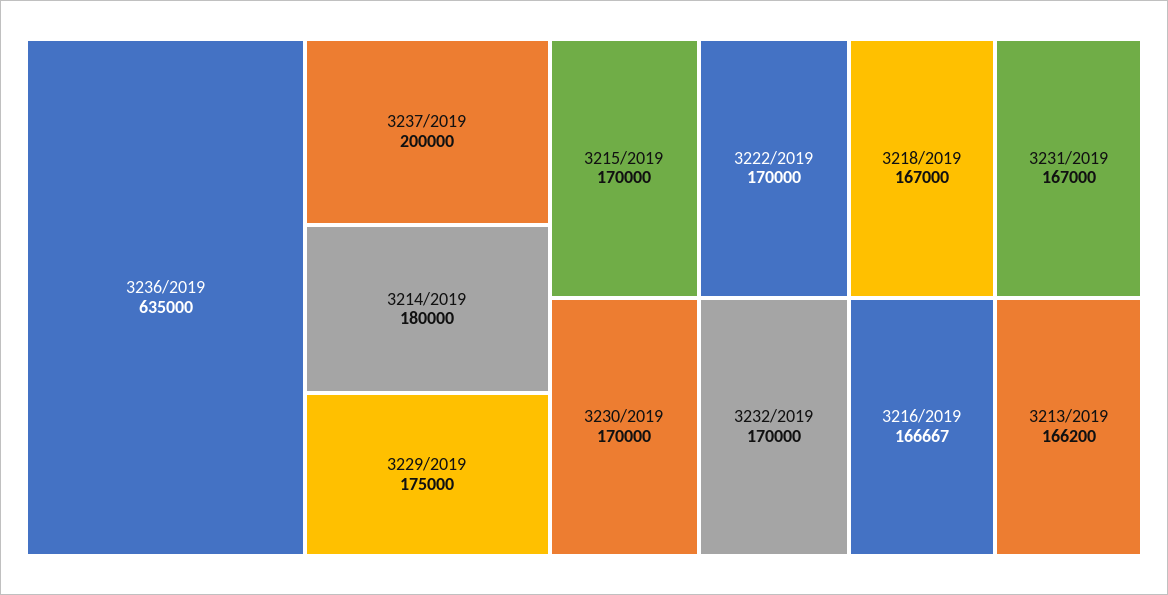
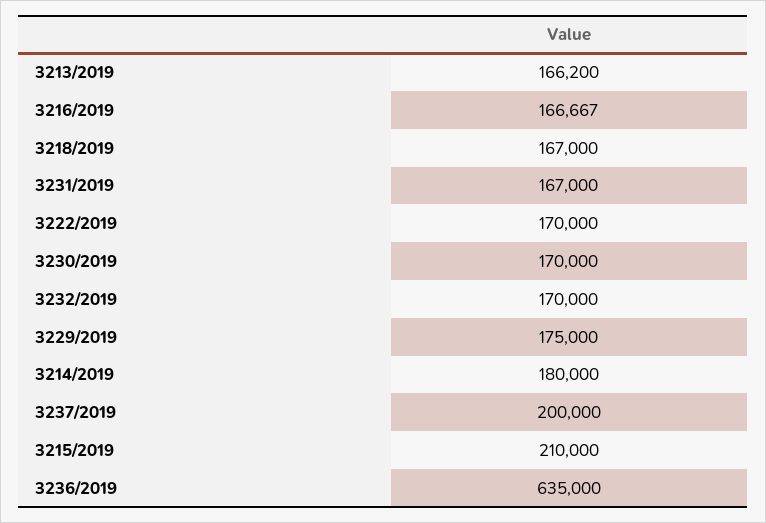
  {
    "3236/2019": 635000,
    "3237/2019": 200000,
    "3214/2019": 180000,
    "3229/2019": 175000,
-   "3215/2019": 170000,
+   "3215/2019": 210000,
    "3222/2019": 170000,
    "3230/2019": 170000,
    "3232/2019": 170000,
    "3218/2019": 167000,
    "3231/2019": 167000,
    "3216/2019": 166667,
    "3213/2019": 166200
  }

